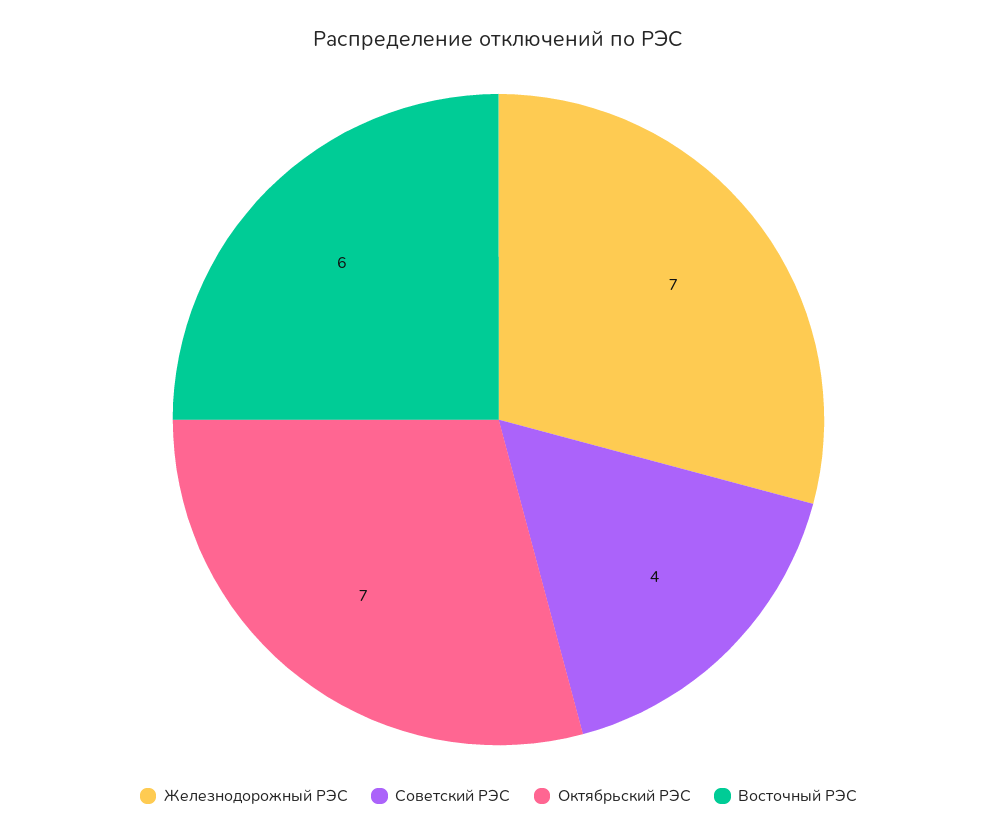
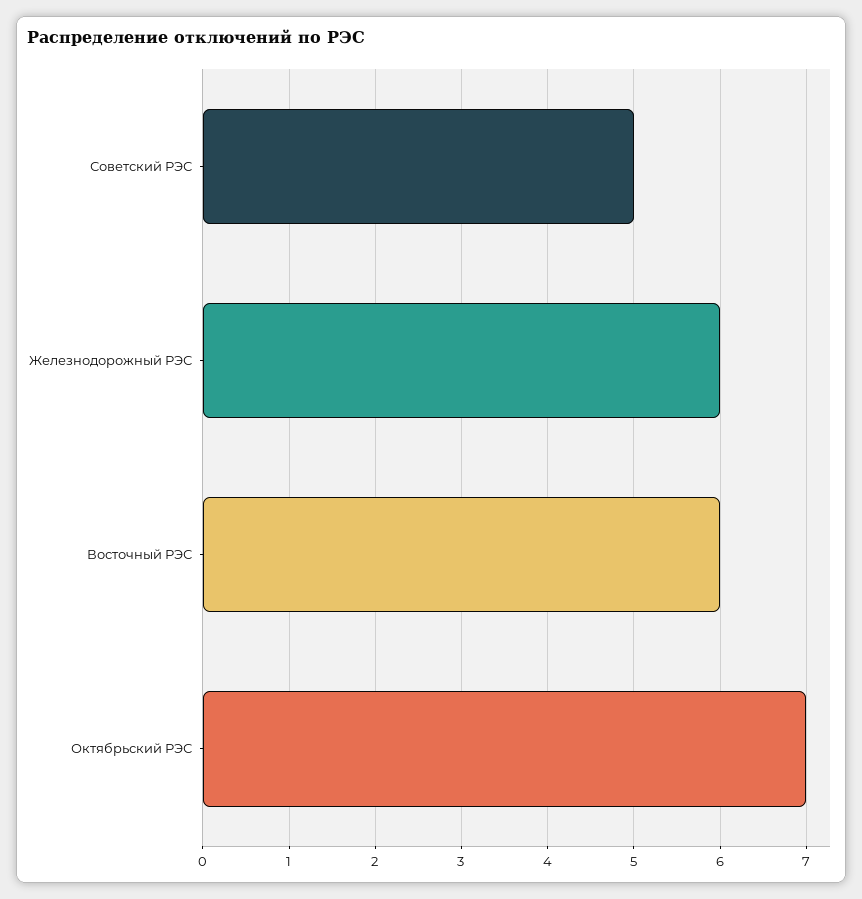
  {
-   "Железнодорожный РЭС": 7,
+   "Железнодорожный РЭС": 6,
-   "Советский РЭС": 4,
+   "Советский РЭС": 5,
    "Октябрьский РЭС": 7,
    "Восточный РЭС": 6
  }

